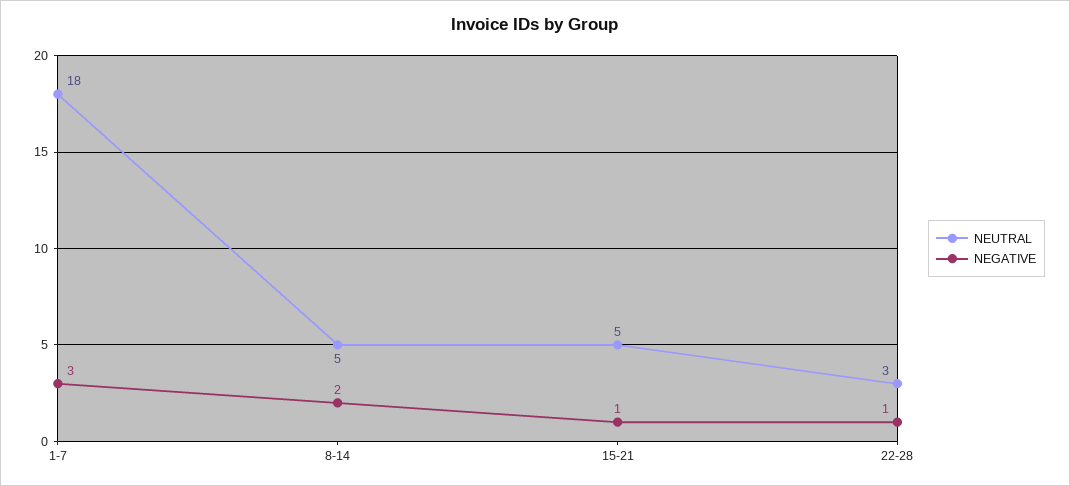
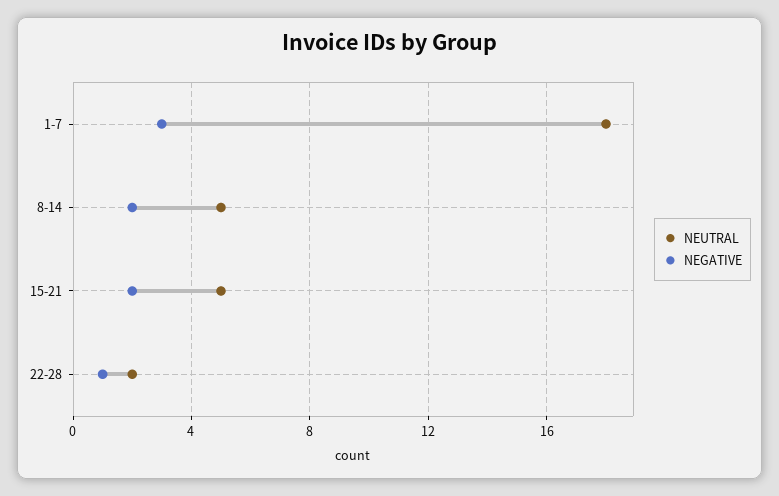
  {
    "NEUTRAL": {
      "1-7": 18,
      "8-14": 5,
      "15-21": 5,
-     "22-28": 3
+     "22-28": 2
    },
    "NEGATIVE": {
      "1-7": 3,
      "8-14": 2,
-     "15-21": 1,
+     "15-21": 2,
      "22-28": 1
    }
  }

